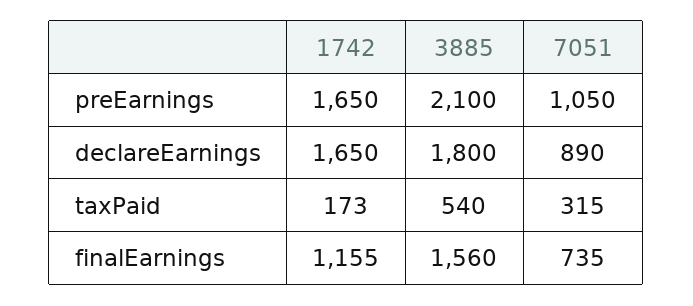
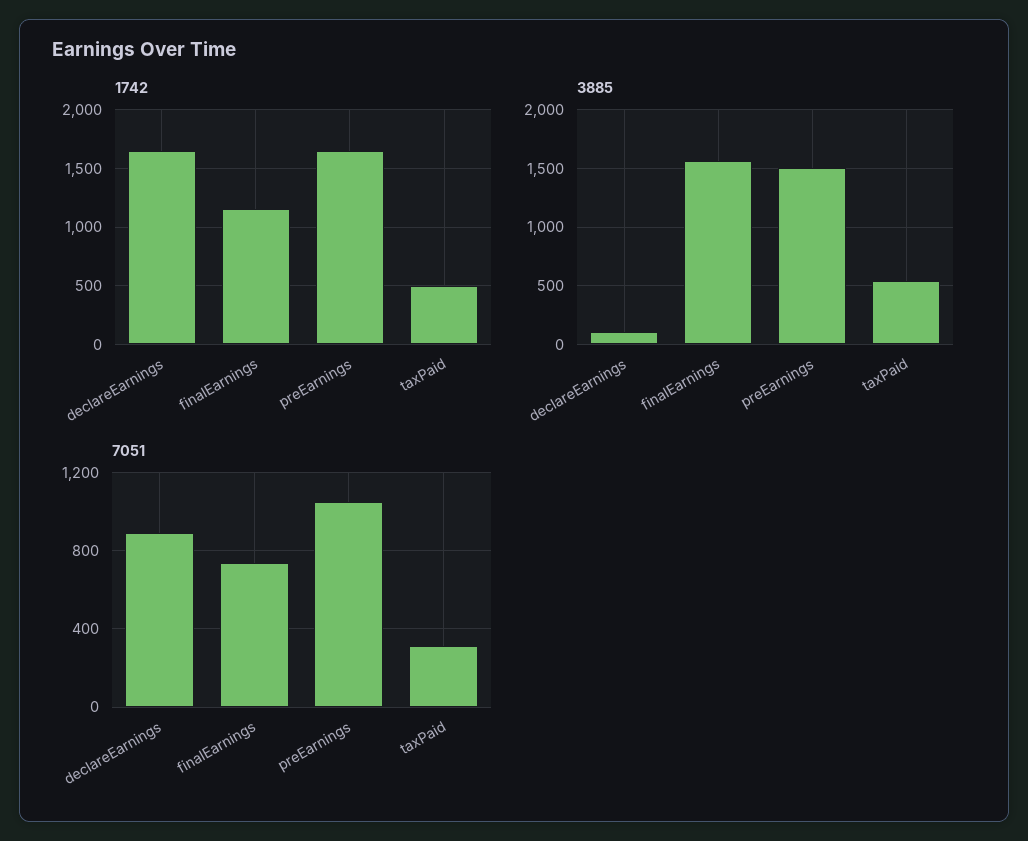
  {
    "1742": {
      "preEarnings": 1650,
      "declareEarnings": 1650,
-     "taxPaid": 173,
+     "taxPaid": 500,
      "finalEarnings": 1155
    },
    "3885": {
-     "preEarnings": 2100,
+     "preEarnings": 1500,
-     "declareEarnings": 1800,
+     "declareEarnings": 100,
      "taxPaid": 540,
      "finalEarnings": 1560
    },
    "7051": {
      "preEarnings": 1050,
      "declareEarnings": 890,
      "taxPaid": 315,
      "finalEarnings": 735
    }
  }

